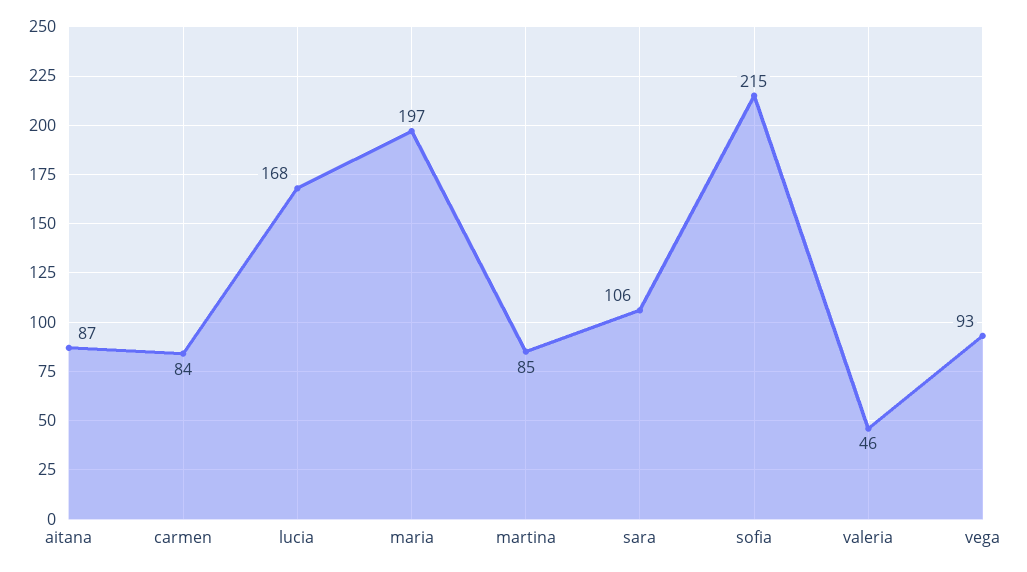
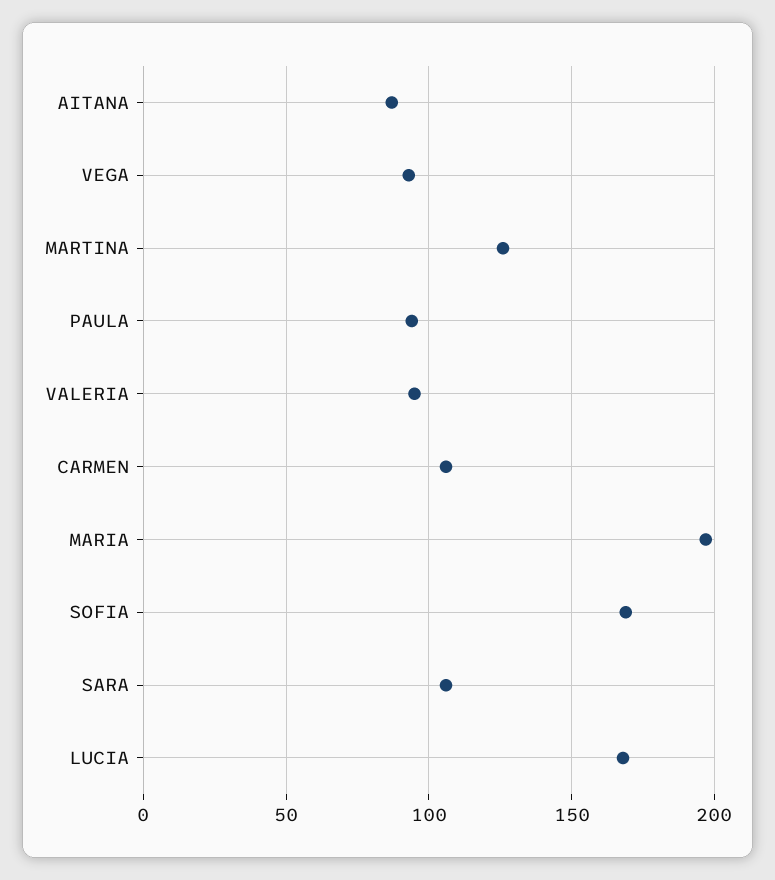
  {
    "aitana": 87,
-   "carmen": 84,
+   "carmen": 105,
    "lucia": 168,
    "maria": 197,
-   "martina": 85,
+   "martina": 125,
    "sara": 106,
-   "sofia": 215,
+   "sofia": 170,
-   "valeria": 46,
+   "valeria": 95,
-   "vega": 93
+   "vega": 93,
+   "PAULA": 95
  }

